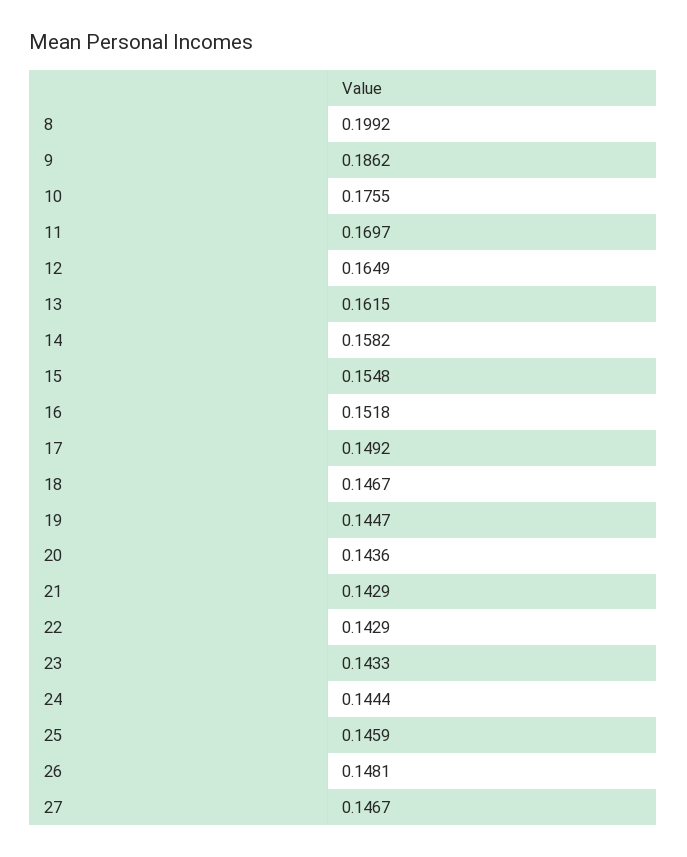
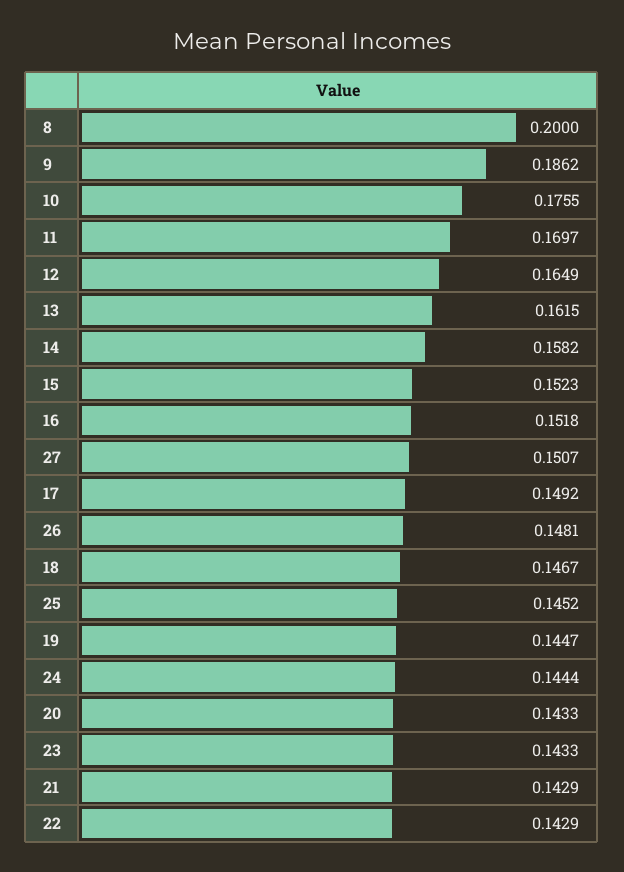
  {
-   "8": 0.1992,
+   "8": 0.2,
    "9": 0.1862,
    "10": 0.1755,
    "11": 0.1697,
    "12": 0.1649,
    "13": 0.1615,
    "14": 0.1582,
-   "15": 0.1548,
+   "15": 0.1523,
    "16": 0.1518,
    "17": 0.1492,
    "18": 0.1467,
    "19": 0.1447,
-   "20": 0.1436,
+   "20": 0.1433,
    "21": 0.1429,
    "22": 0.1429,
    "23": 0.1433,
    "24": 0.1444,
-   "25": 0.1459,
+   "25": 0.1452,
    "26": 0.1481,
-   "27": 0.1467
+   "27": 0.1507
  }

